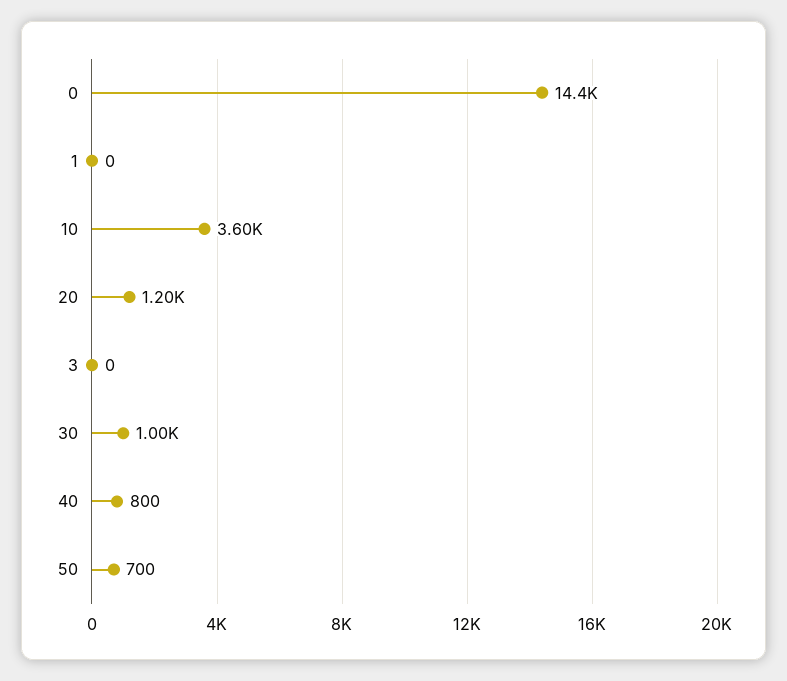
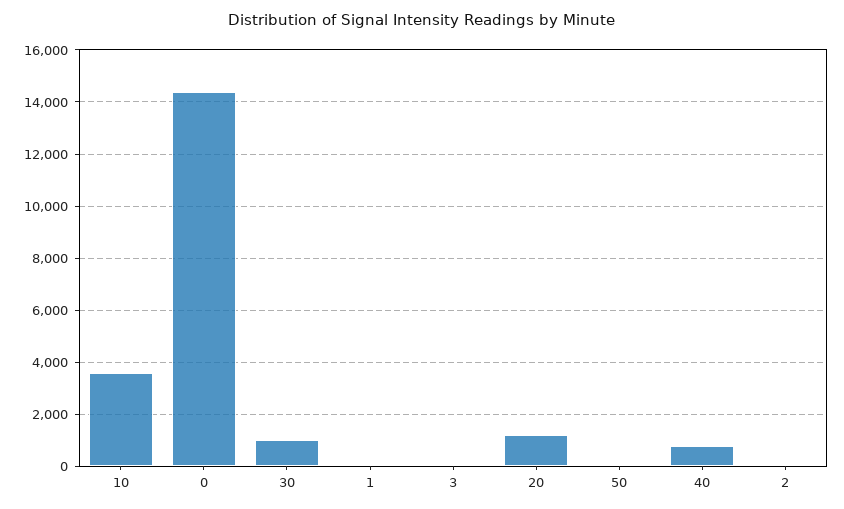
  {
    "0": 14400,
    "1": 0,
    "10": 3600,
    "20": 1200,
    "3": 0,
    "30": 1000,
    "40": 800,
-   "50": 700
+   "50": 0,
+   "2": 0
  }

